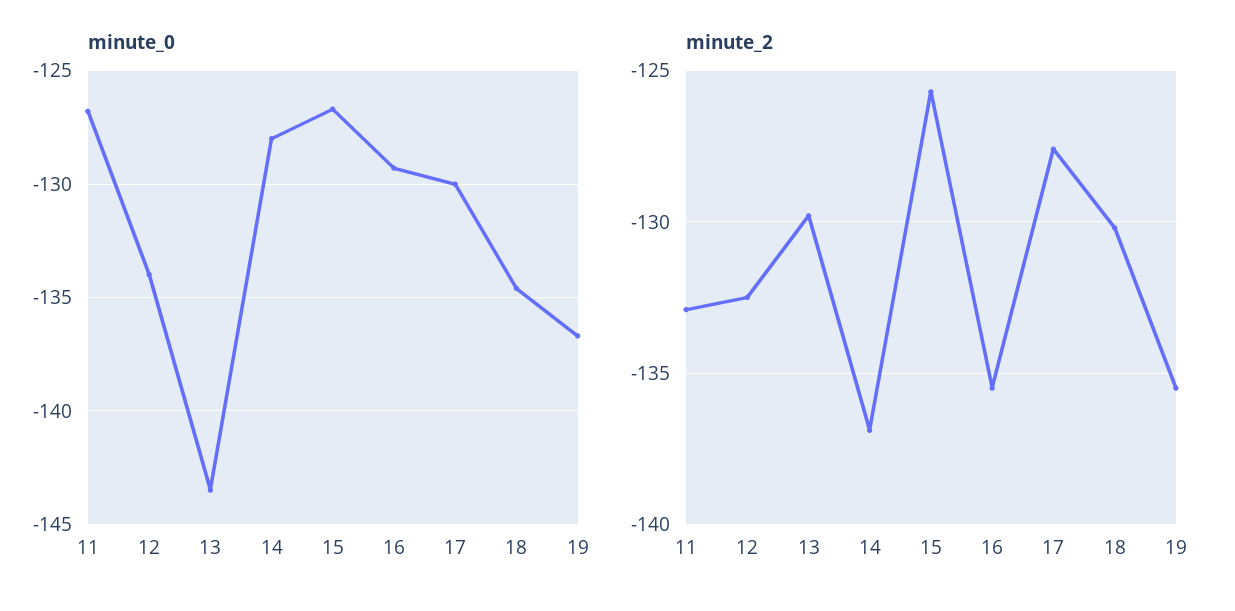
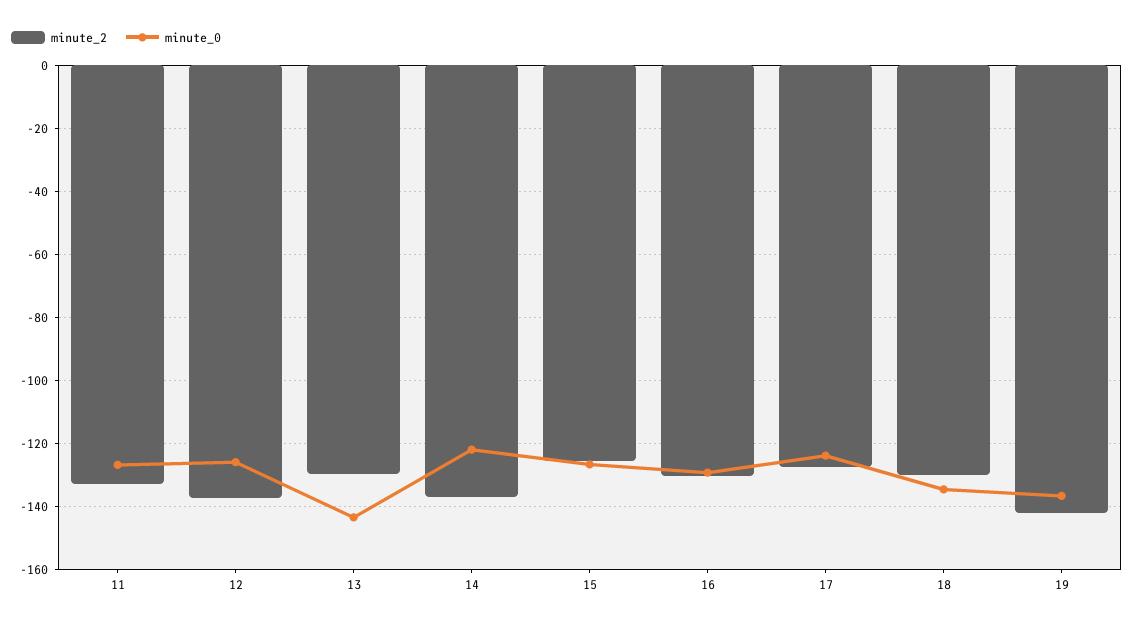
  {
    "minute_0": {
      "11": -127,
-     "12": -134,
+     "12": -126,
      "13": -143.5,
-     "14": -128,
+     "14": -122,
      "15": -126.5,
      "16": -129.5,
-     "17": -130,
+     "17": -124,
      "18": -134.5,
      "19": -136.5
    },
    "minute_2": {
      "11": -133,
-     "12": -132.5,
+     "12": -138,
      "13": -130,
      "14": -137,
      "15": -125.5,
-     "16": -135.5,
+     "16": -130,
      "17": -127.5,
      "18": -130,
-     "19": -135.5
+     "19": -142
    }
  }

